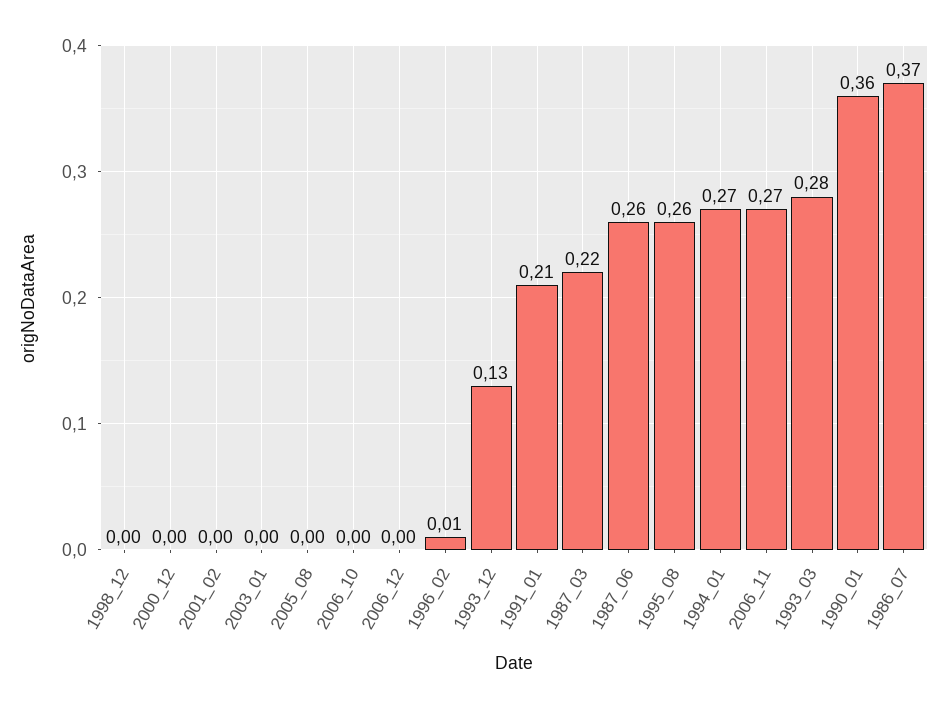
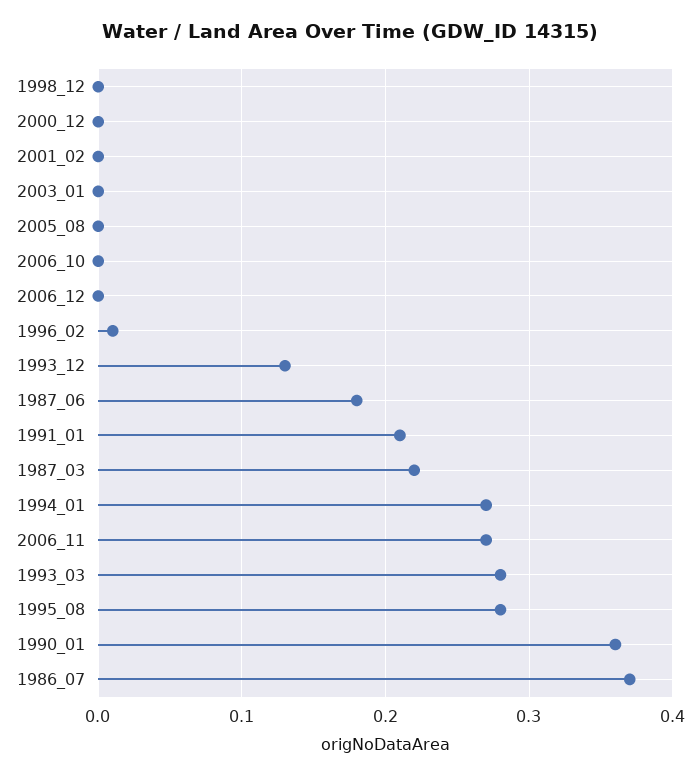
  {
    "1998_12": 0,
    "2000_12": 0,
    "2001_02": 0,
    "2003_01": 0,
    "2005_08": 0,
    "2006_10": 0,
    "2006_12": 0,
    "1996_02": 0.01,
    "1993_12": 0.13,
    "1991_01": 0.21,
    "1987_03": 0.22,
-   "1987_06": 0.26,
+   "1987_06": 0.18,
-   "1995_08": 0.26,
+   "1995_08": 0.28,
    "1994_01": 0.27,
    "2006_11": 0.27,
    "1993_03": 0.28,
    "1990_01": 0.36,
    "1986_07": 0.37
  }

